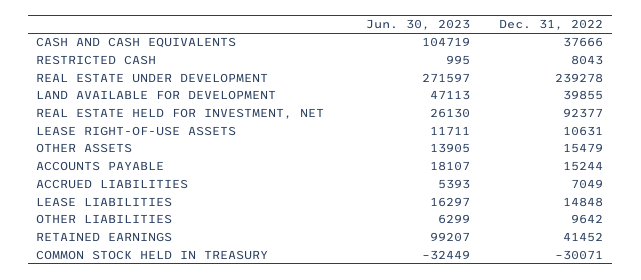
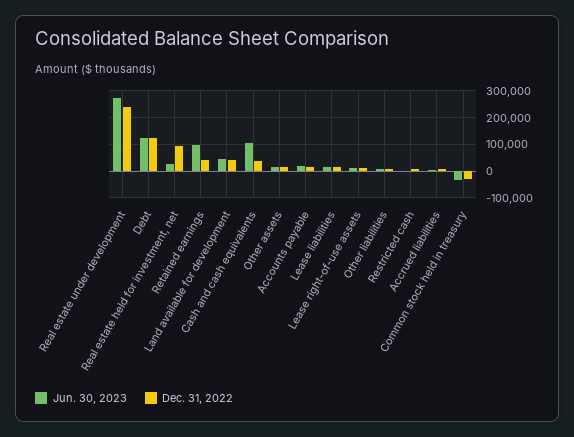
  {
    "Jun. 30, 2023": {
      "CASH AND CASH EQUIVALENTS": 104719,
      "RESTRICTED CASH": 995,
      "REAL ESTATE UNDER DEVELOPMENT": 271597,
      "LAND AVAILABLE FOR DEVELOPMENT": 47113,
      "REAL ESTATE HELD FOR INVESTMENT, NET": 26130,
      "LEASE RIGHT-OF-USE ASSETS": 11711,
      "OTHER ASSETS": 13905,
      "ACCOUNTS PAYABLE": 18107,
      "ACCRUED LIABILITIES": 5393,
      "LEASE LIABILITIES": 16297,
      "OTHER LIABILITIES": 6299,
      "RETAINED EARNINGS": 99207,
-     "COMMON STOCK HELD IN TREASURY": -32449
+     "COMMON STOCK HELD IN TREASURY": -32449,
+     "Debt": 125000
    },
    "Dec. 31, 2022": {
      "CASH AND CASH EQUIVALENTS": 37666,
      "RESTRICTED CASH": 8043,
      "REAL ESTATE UNDER DEVELOPMENT": 239278,
      "LAND AVAILABLE FOR DEVELOPMENT": 39855,
      "REAL ESTATE HELD FOR INVESTMENT, NET": 92377,
      "LEASE RIGHT-OF-USE ASSETS": 10631,
      "OTHER ASSETS": 15479,
      "ACCOUNTS PAYABLE": 15244,
      "ACCRUED LIABILITIES": 7049,
      "LEASE LIABILITIES": 14848,
      "OTHER LIABILITIES": 9642,
      "RETAINED EARNINGS": 41452,
-     "COMMON STOCK HELD IN TREASURY": -30071
+     "COMMON STOCK HELD IN TREASURY": -30071,
+     "Debt": 125000
    }
  }

